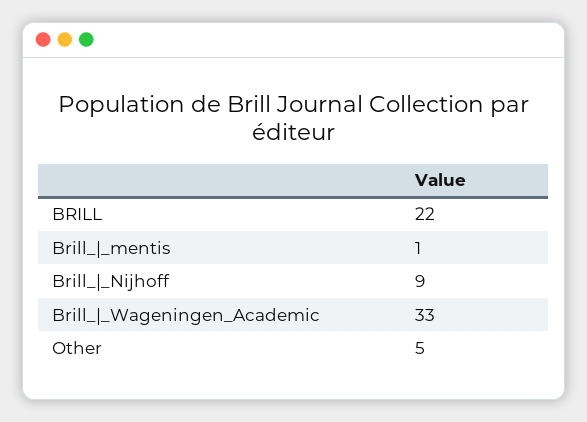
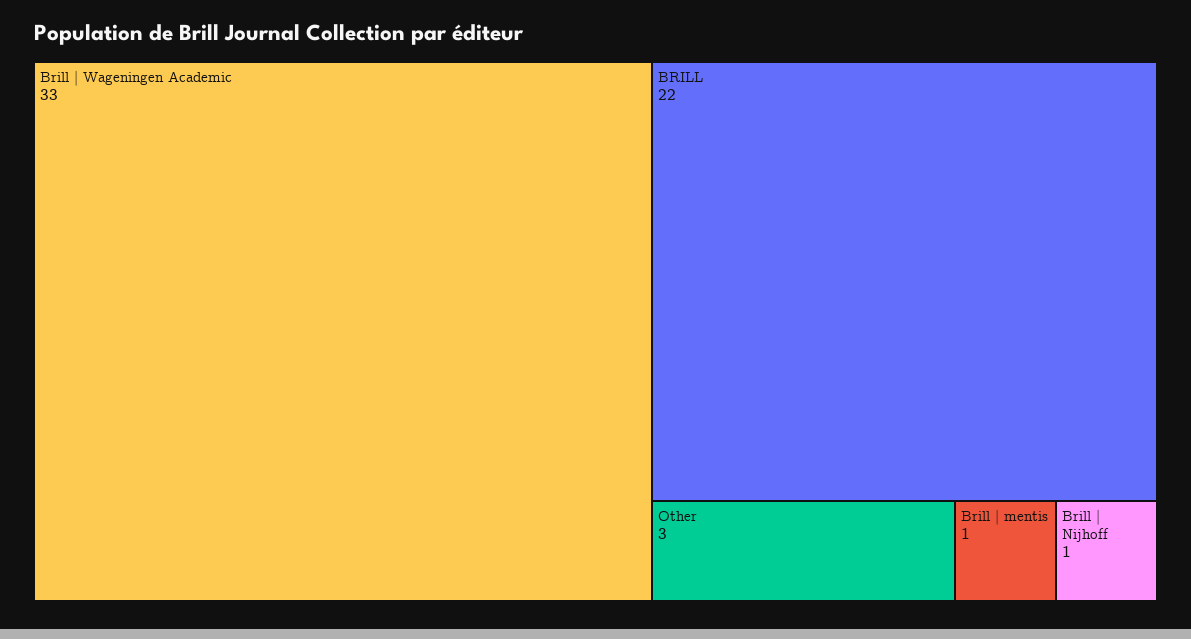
  {
    "BRILL": 22,
    "Brill_|_mentis": 1,
-   "Brill_|_Nijhoff": 9,
+   "Brill_|_Nijhoff": 1,
    "Brill_|_Wageningen_Academic": 33,
-   "Other": 5
+   "Other": 3
  }

